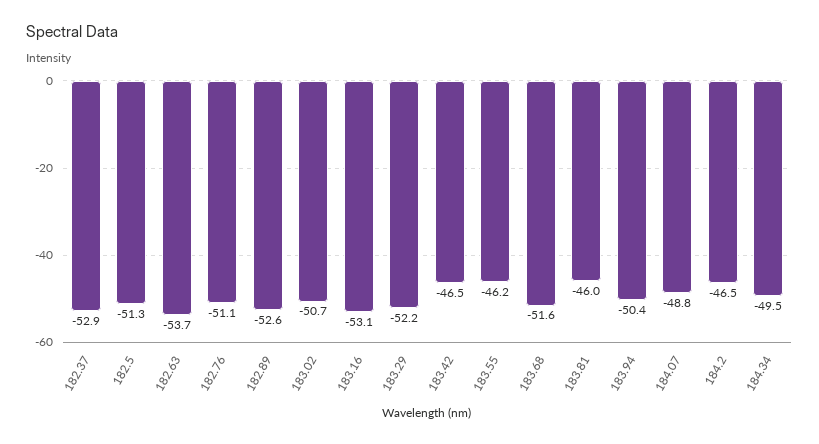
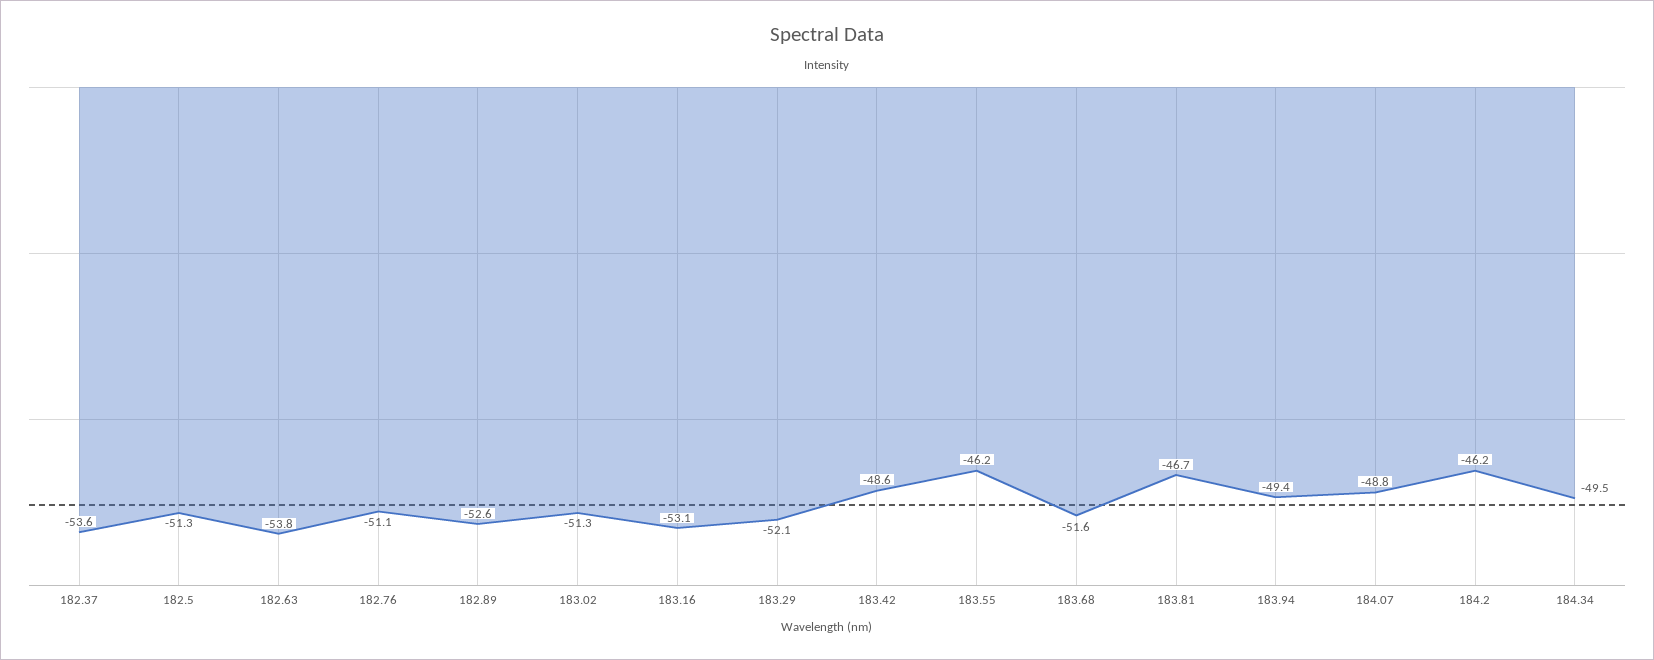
  {
-   "182.37": -52.9,
+   "182.37": -53.6,
    "182.5": -51.3,
-   "182.63": -53.7,
+   "182.63": -53.8,
    "182.76": -51.1,
    "182.89": -52.6,
-   "183.02": -50.7,
+   "183.02": -51.3,
    "183.16": -53.1,
-   "183.29": -52.2,
+   "183.29": -52.1,
-   "183.42": -46.5,
+   "183.42": -48.6,
    "183.55": -46.2,
    "183.68": -51.6,
-   "183.81": -46,
+   "183.81": -46.7,
-   "183.94": -50.4,
+   "183.94": -49.4,
    "184.07": -48.8,
-   "184.2": -46.5,
+   "184.2": -46.2,
    "184.34": -49.5
  }

